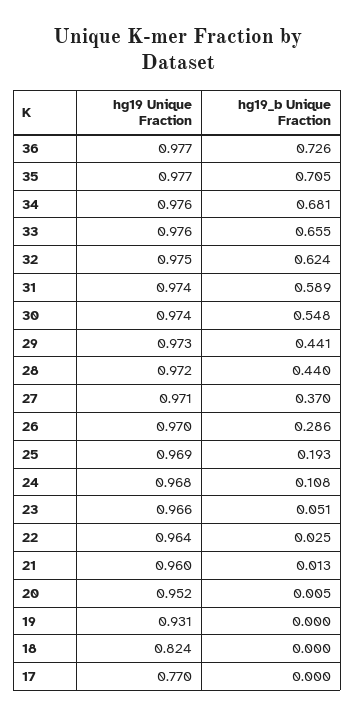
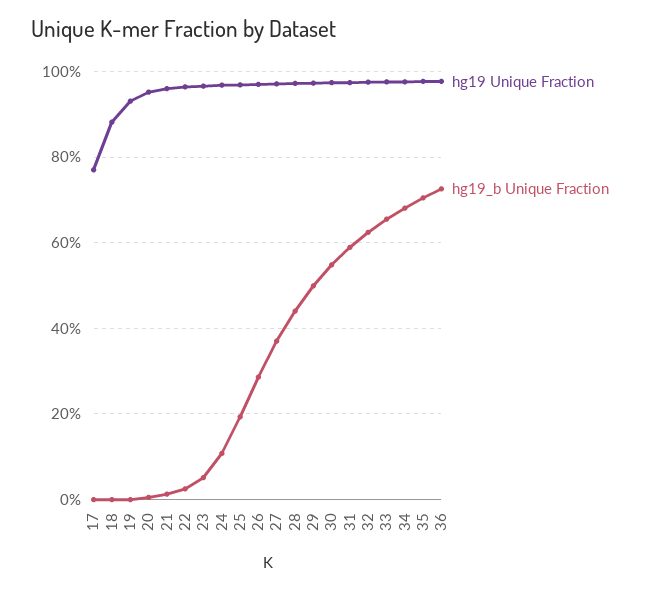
  {
    "hg19 Unique Fraction": {
      "36": 0.977,
      "35": 0.977,
      "34": 0.976,
      "33": 0.976,
      "32": 0.975,
      "31": 0.974,
      "30": 0.974,
      "29": 0.973,
      "28": 0.972,
      "27": 0.971,
      "26": 0.97,
      "25": 0.969,
      "24": 0.968,
      "23": 0.966,
      "22": 0.964,
      "21": 0.96,
      "20": 0.952,
      "19": 0.931,
-     "18": 0.824,
+     "18": 0.88,
      "17": 0.77
    },
    "hg19_b Unique Fraction": {
      "36": 0.726,
      "35": 0.705,
      "34": 0.681,
      "33": 0.655,
      "32": 0.624,
      "31": 0.589,
      "30": 0.548,
-     "29": 0.441,
+     "29": 0.5,
      "28": 0.44,
      "27": 0.37,
      "26": 0.286,
      "25": 0.193,
      "24": 0.108,
      "23": 0.051,
      "22": 0.025,
      "21": 0.013,
      "20": 0.005,
      "19": 0,
      "18": 0,
      "17": 0
    }
  }

